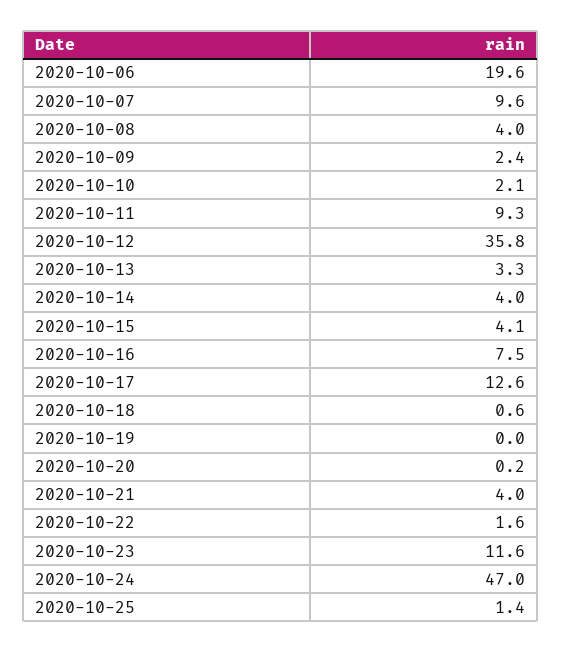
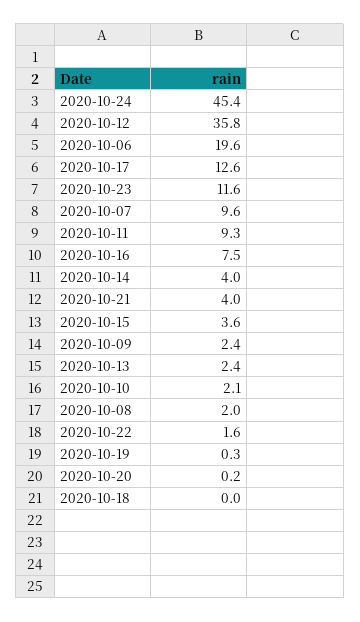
  {
    "2020-10-06": 19.6,
    "2020-10-07": 9.6,
-   "2020-10-08": 4,
+   "2020-10-08": 2,
    "2020-10-09": 2.4,
    "2020-10-10": 2.1,
    "2020-10-11": 9.3,
    "2020-10-12": 35.8,
-   "2020-10-13": 3.3,
+   "2020-10-13": 2.4,
    "2020-10-14": 4,
-   "2020-10-15": 4.1,
+   "2020-10-15": 3.6,
    "2020-10-16": 7.5,
    "2020-10-17": 12.6,
-   "2020-10-18": 0.6,
+   "2020-10-18": 0,
-   "2020-10-19": 0,
+   "2020-10-19": 0.3,
    "2020-10-20": 0.2,
    "2020-10-21": 4,
    "2020-10-22": 1.6,
    "2020-10-23": 11.6,
-   "2020-10-24": 47,
+   "2020-10-24": 45.4
-   "2020-10-25": 1.4
  }

